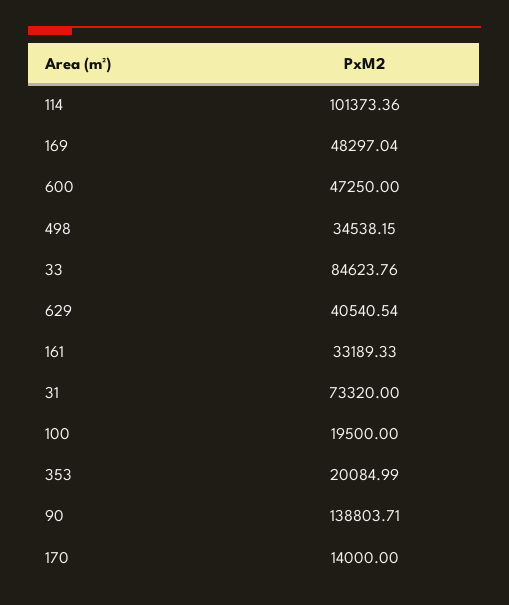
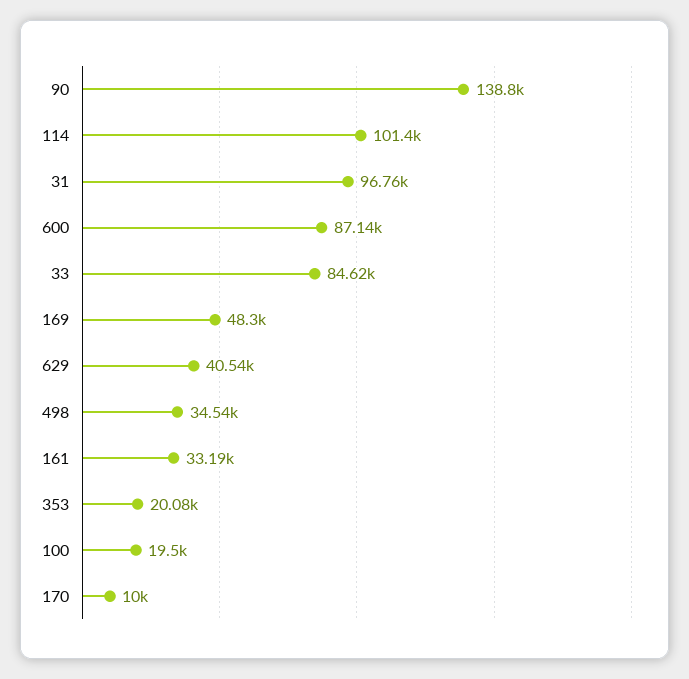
  {
    "114": 101373.36,
    "169": 48297.04,
-   "600": 47250,
+   "600": 87140,
    "498": 34538.15,
    "33": 84623.76,
    "629": 40540.54,
    "161": 33189.33,
-   "31": 73320,
+   "31": 96760,
    "100": 19500,
    "353": 20084.99,
    "90": 138803.71,
-   "170": 14000
+   "170": 10000
  }

